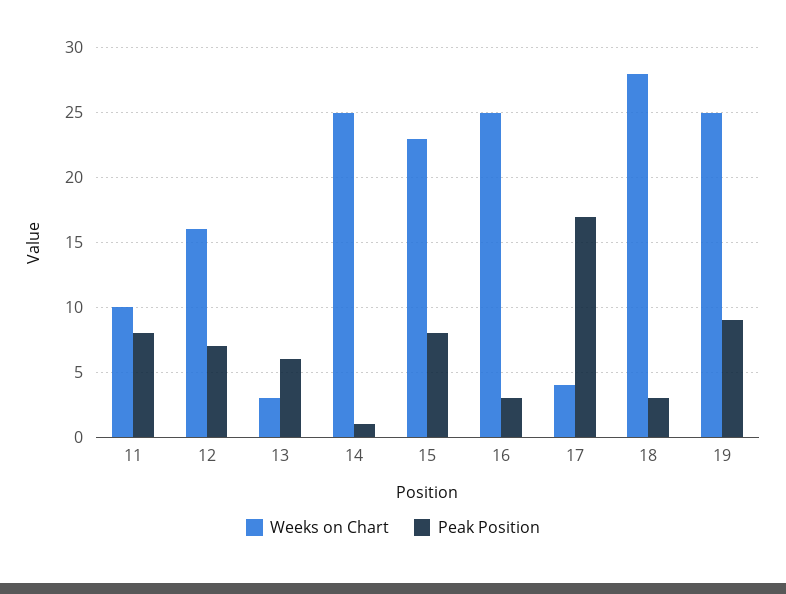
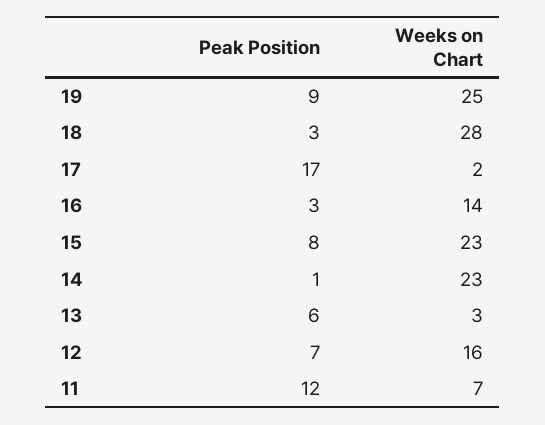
  {
    "Weeks on Chart": {
-     "11": 10,
+     "11": 7,
      "12": 16,
      "13": 3,
-     "14": 25,
+     "14": 23,
      "15": 23,
-     "16": 25,
+     "16": 14,
-     "17": 4,
+     "17": 2,
      "18": 28,
      "19": 25
    },
    "Peak Position": {
-     "11": 8,
+     "11": 12,
      "12": 7,
      "13": 6,
      "14": 1,
      "15": 8,
      "16": 3,
      "17": 17,
      "18": 3,
      "19": 9
    }
  }

